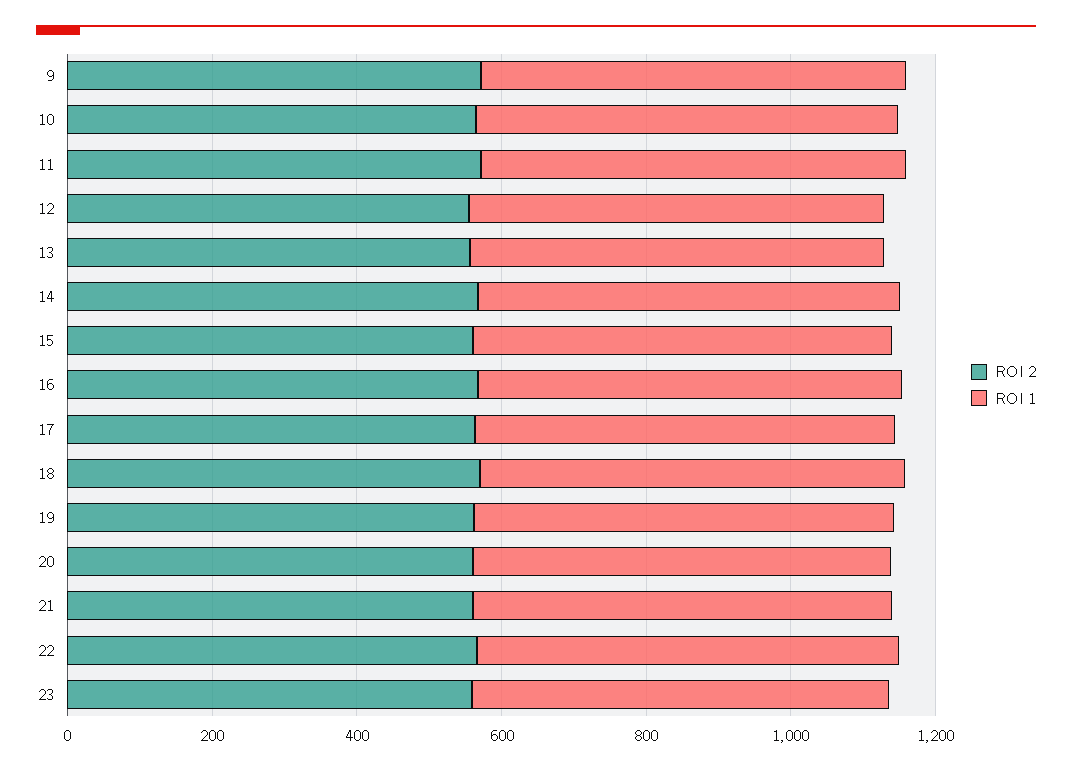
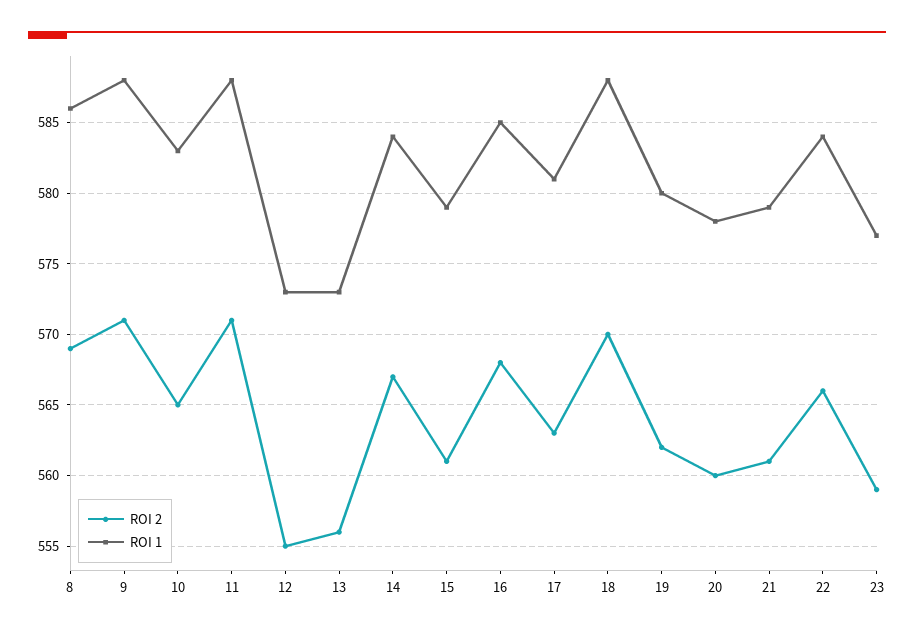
  {
    "ROI 2": {
      "9": 571,
      "10": 565,
      "11": 571,
      "12": 555,
      "13": 556,
      "14": 567,
      "15": 561,
      "16": 568,
      "17": 563,
      "18": 570,
      "19": 562,
      "20": 560,
      "21": 561,
      "22": 566,
-     "23": 559
+     "23": 559,
+     "8": 569
    },
    "ROI 1": {
      "9": 588,
      "10": 583,
      "11": 588,
      "12": 573,
      "13": 573,
      "14": 584,
      "15": 579,
      "16": 585,
      "17": 581,
      "18": 588,
      "19": 580,
      "20": 578,
      "21": 579,
      "22": 584,
-     "23": 577
+     "23": 577,
+     "8": 586
    }
  }

